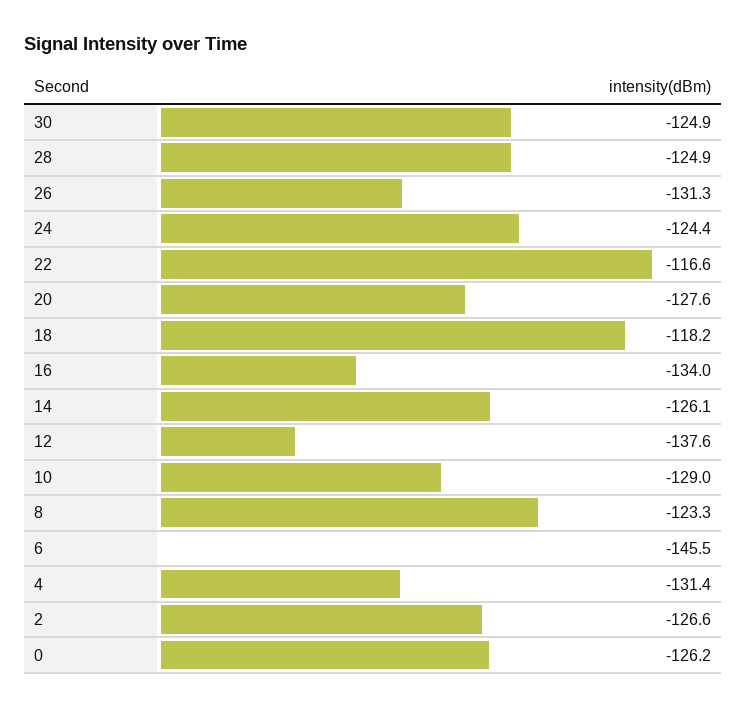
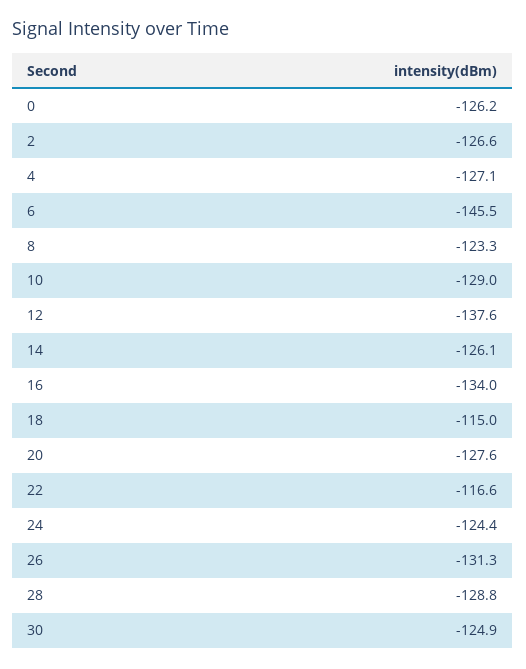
  {
    "30": -124.9,
-   "28": -124.9,
+   "28": -128.8,
    "26": -131.3,
    "24": -124.4,
    "22": -116.6,
    "20": -127.6,
-   "18": -118.2,
+   "18": -115,
    "16": -134,
    "14": -126.1,
    "12": -137.6,
    "10": -129,
    "8": -123.3,
    "6": -145.5,
-   "4": -131.4,
+   "4": -127.1,
    "2": -126.6,
    "0": -126.2
  }

